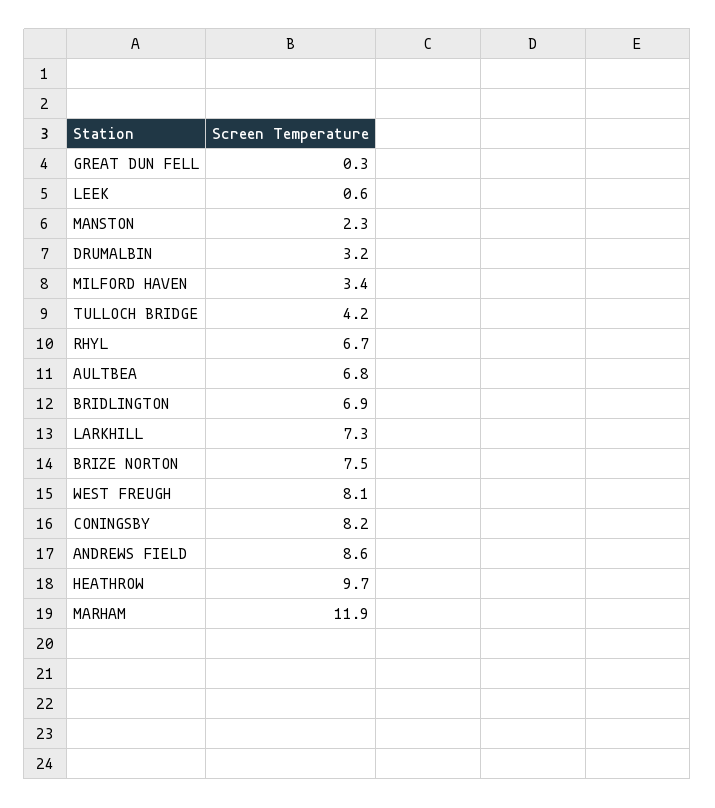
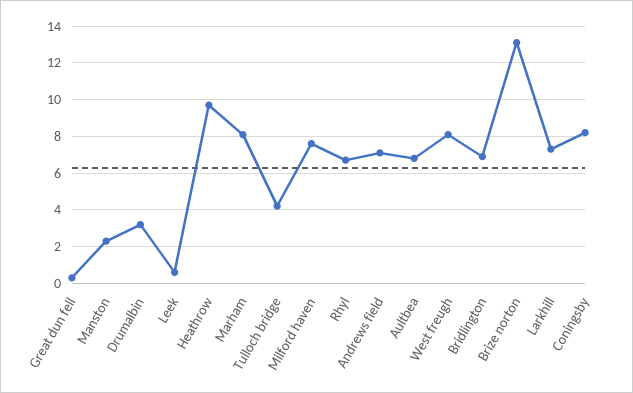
  {
    "GREAT DUN FELL": 0.3,
    "LEEK": 0.6,
    "MANSTON": 2.3,
    "DRUMALBIN": 3.2,
-   "MILFORD HAVEN": 3.4,
+   "MILFORD HAVEN": 7.5,
    "TULLOCH BRIDGE": 4.2,
    "RHYL": 6.7,
    "AULTBEA": 6.8,
    "BRIDLINGTON": 6.9,
    "LARKHILL": 7.3,
-   "BRIZE NORTON": 7.5,
+   "BRIZE NORTON": 13,
    "WEST FREUGH": 8.1,
    "CONINGSBY": 8.2,
-   "ANDREWS FIELD": 8.6,
+   "ANDREWS FIELD": 7,
    "HEATHROW": 9.7,
-   "MARHAM": 11.9
+   "MARHAM": 8
  }

